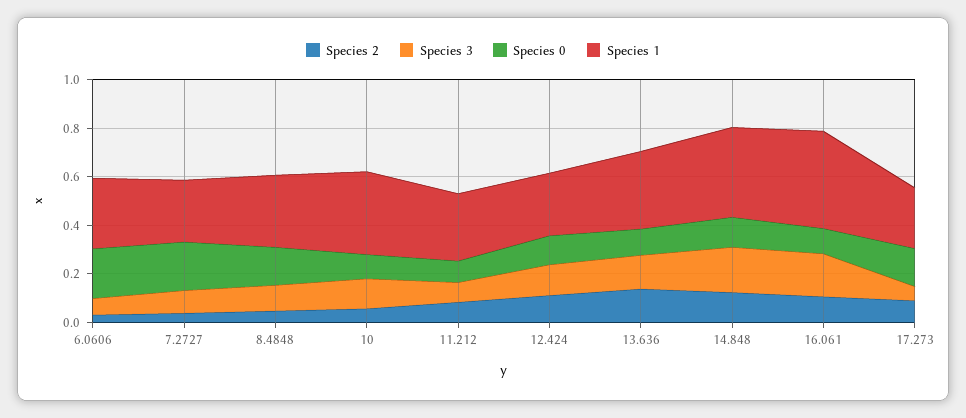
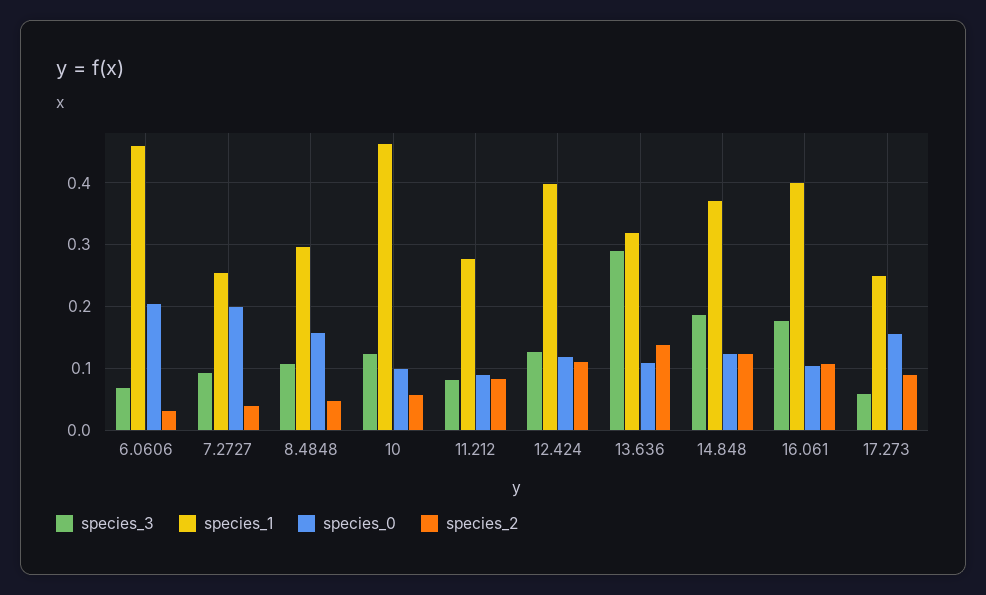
  {
    "Species 2": {
      "6.0606": 0.03,
      "7.2727": 0.04,
      "8.4848": 0.05,
      "10": 0.06,
      "11.212": 0.08,
      "12.424": 0.11,
      "13.636": 0.14,
      "14.848": 0.12,
      "16.061": 0.11,
      "17.273": 0.09
    },
    "Species 3": {
      "6.0606": 0.07,
      "7.2727": 0.09,
      "8.4848": 0.11,
      "10": 0.12,
      "11.212": 0.08,
      "12.424": 0.13,
-     "13.636": 0.15,
+     "13.636": 0.29,
      "14.848": 0.19,
      "16.061": 0.18,
      "17.273": 0.06
    },
    "Species 0": {
      "6.0606": 0.2,
      "7.2727": 0.2,
      "8.4848": 0.16,
      "10": 0.1,
      "11.212": 0.09,
      "12.424": 0.12,
      "13.636": 0.11,
      "14.848": 0.12,
      "16.061": 0.1,
      "17.273": 0.16
    },
    "Species 1": {
-     "6.0606": 0.3,
+     "6.0606": 0.46,
      "7.2727": 0.25,
      "8.4848": 0.3,
-     "10": 0.35,
+     "10": 0.46,
      "11.212": 0.28,
-     "12.424": 0.25,
+     "12.424": 0.4,
      "13.636": 0.32,
      "14.848": 0.37,
      "16.061": 0.4,
      "17.273": 0.25
    }
  }

